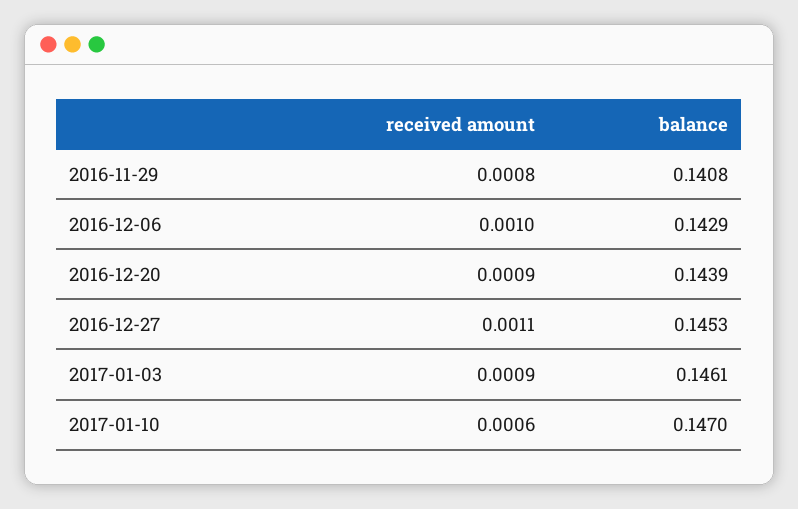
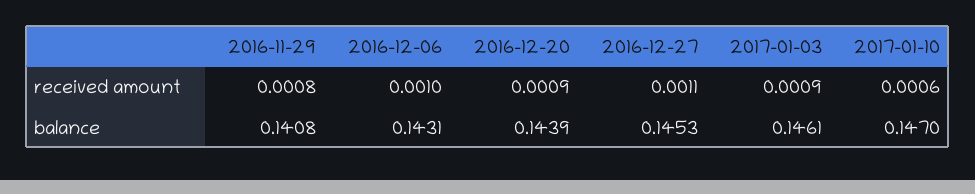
  {
    "received amount": {
      "2016-11-29": 0.0008,
      "2016-12-06": 0.001,
      "2016-12-20": 0.0009,
      "2016-12-27": 0.0011,
      "2017-01-03": 0.0009,
      "2017-01-10": 0.0006
    },
    "balance": {
      "2016-11-29": 0.1408,
-     "2016-12-06": 0.1429,
+     "2016-12-06": 0.1431,
      "2016-12-20": 0.1439,
      "2016-12-27": 0.1453,
      "2017-01-03": 0.1461,
      "2017-01-10": 0.147
    }
  }

